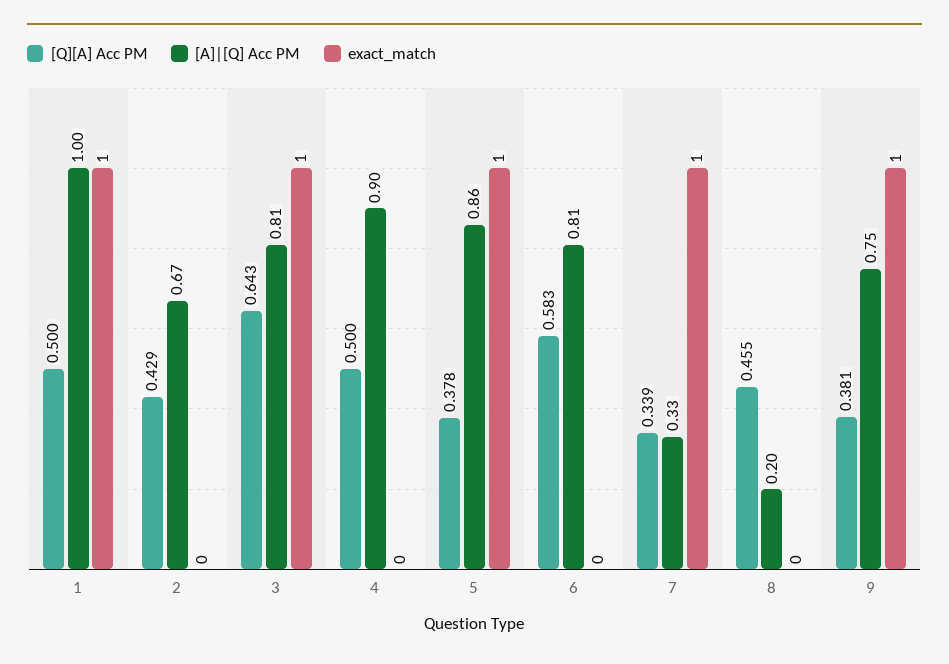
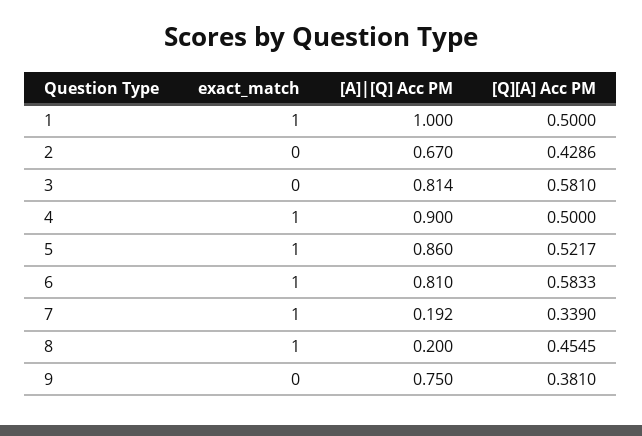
  {
    "[Q][A] Acc PM": {
      "1": 0.5,
      "2": 0.4286,
-     "3": 0.643,
+     "3": 0.581,
      "4": 0.5,
-     "5": 0.378,
+     "5": 0.5217,
      "6": 0.5833,
      "7": 0.339,
      "8": 0.4545,
      "9": 0.381
    },
    "[A]|[Q] Acc PM": {
      "1": 1,
      "2": 0.67,
      "3": 0.814,
      "4": 0.9,
      "5": 0.86,
      "6": 0.81,
-     "7": 0.33,
+     "7": 0.192,
      "8": 0.2,
      "9": 0.75
    },
    "exact_match": {
      "1": 1,
      "2": 0,
-     "3": 1,
+     "3": 0,
-     "4": 0,
+     "4": 1,
      "5": 1,
-     "6": 0,
+     "6": 1,
      "7": 1,
-     "8": 0,
+     "8": 1,
-     "9": 1
+     "9": 0
    }
  }

